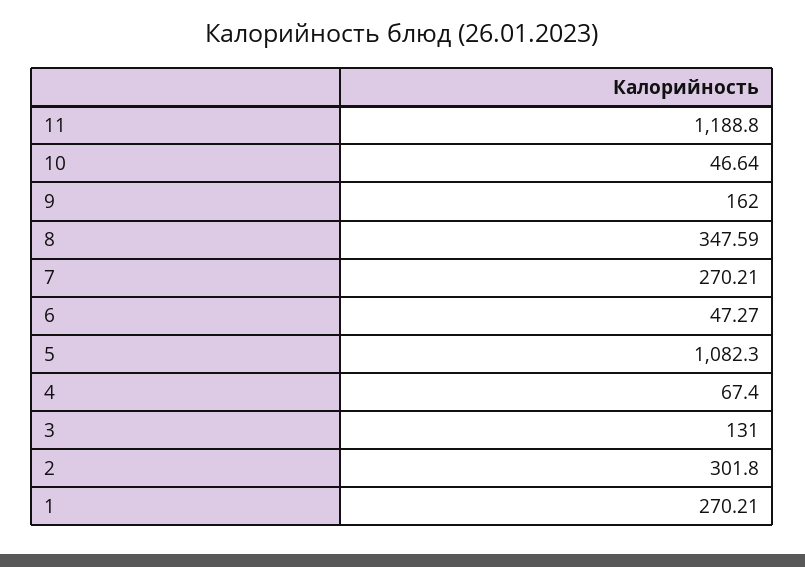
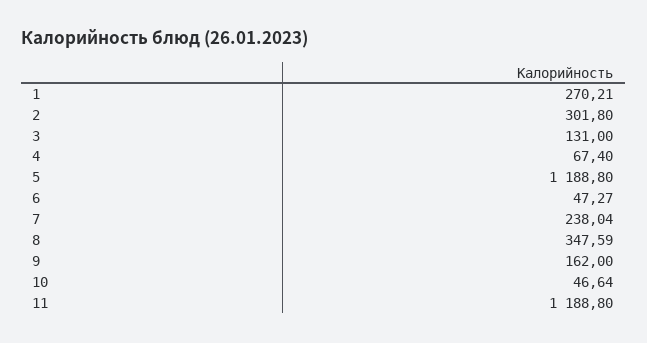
  {
    "11": 1188.8,
    "10": 46.64,
    "9": 162,
    "8": 347.59,
-   "7": 270.21,
+   "7": 238.04,
    "6": 47.27,
-   "5": 1082.3,
+   "5": 1188.8,
    "4": 67.4,
    "3": 131,
    "2": 301.8,
    "1": 270.21
  }

